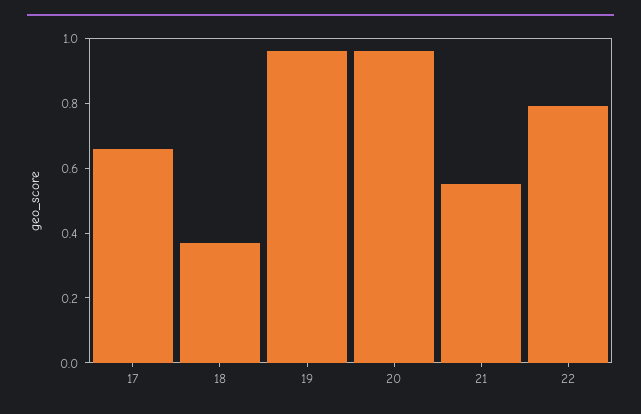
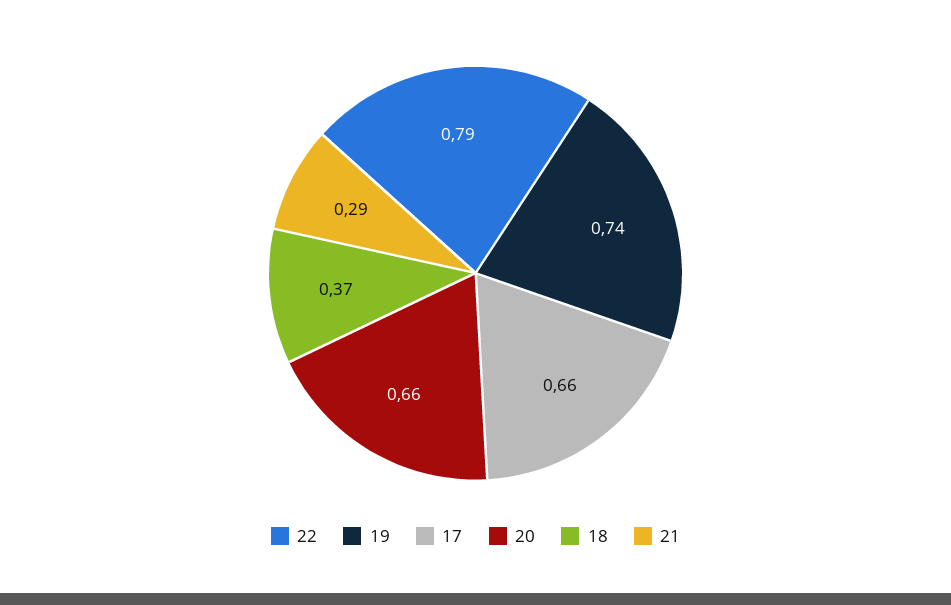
  {
    "17": 0.66,
    "18": 0.37,
-   "19": 0.95,
+   "19": 0.74,
-   "20": 0.95,
+   "20": 0.66,
-   "21": 0.55,
+   "21": 0.29,
    "22": 0.79
  }

